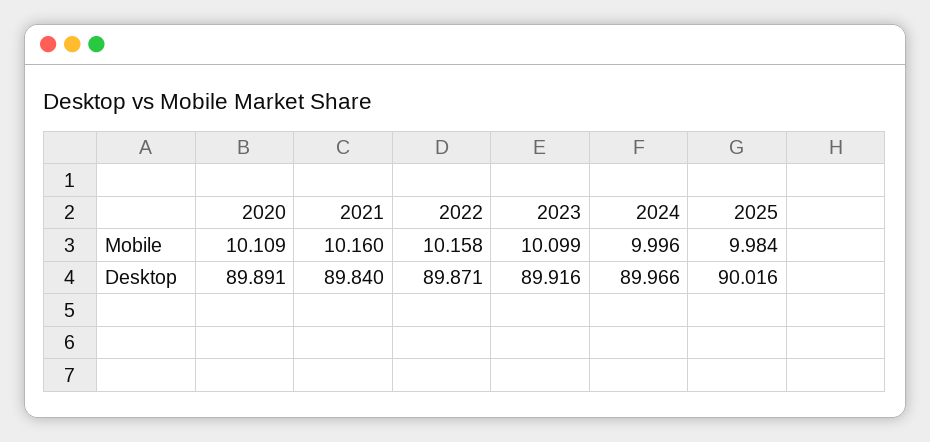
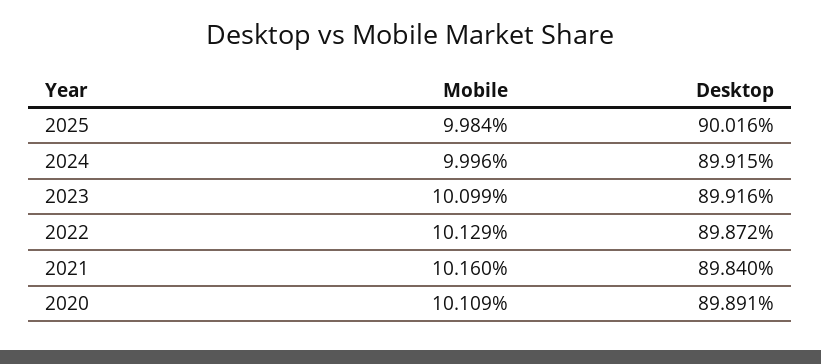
  {
    "2020": {
      "Mobile": 10.109,
      "Desktop": 89.891
    },
    "2021": {
      "Mobile": 10.16,
      "Desktop": 89.84
    },
    "2022": {
-     "Mobile": 10.158,
+     "Mobile": 10.129,
-     "Desktop": 89.871
+     "Desktop": 89.872
    },
    "2023": {
      "Mobile": 10.099,
      "Desktop": 89.916
    },
    "2024": {
      "Mobile": 9.996,
-     "Desktop": 89.966
+     "Desktop": 89.915
    },
    "2025": {
      "Mobile": 9.984,
      "Desktop": 90.016
    }
  }

